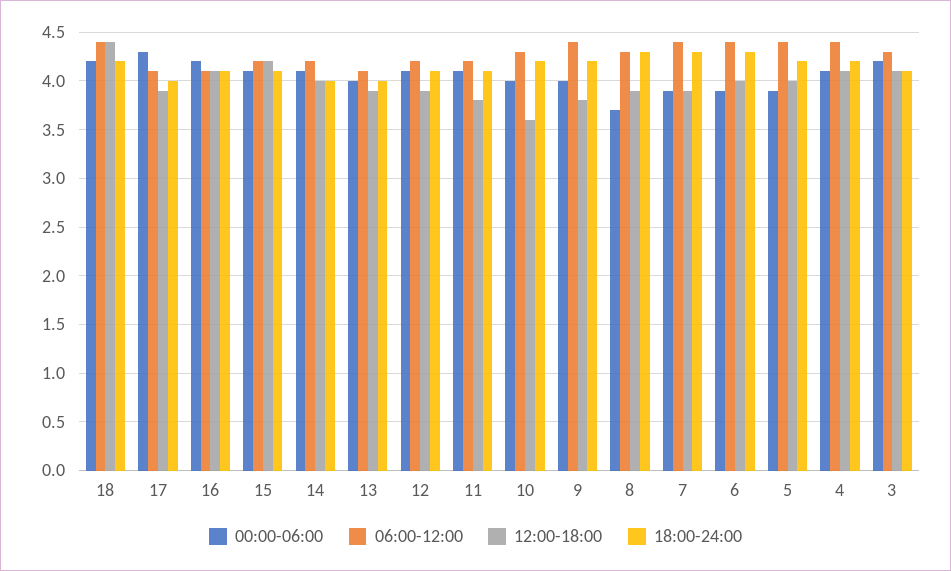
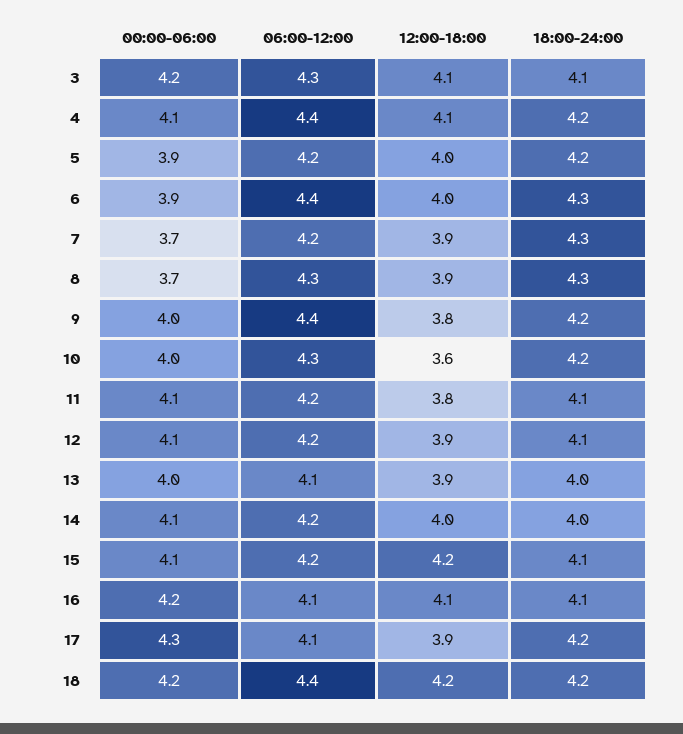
  {
    "00:00-06:00": {
      "18": 4.2,
      "17": 4.3,
      "16": 4.2,
      "15": 4.1,
      "14": 4.1,
      "13": 4,
      "12": 4.1,
      "11": 4.1,
      "10": 4,
      "9": 4,
      "8": 3.7,
-     "7": 3.9,
+     "7": 3.7,
      "6": 3.9,
      "5": 3.9,
      "4": 4.1,
      "3": 4.2
    },
    "06:00-12:00": {
      "18": 4.4,
      "17": 4.1,
      "16": 4.1,
      "15": 4.2,
      "14": 4.2,
      "13": 4.1,
      "12": 4.2,
      "11": 4.2,
      "10": 4.3,
      "9": 4.4,
      "8": 4.3,
-     "7": 4.4,
+     "7": 4.2,
      "6": 4.4,
-     "5": 4.4,
+     "5": 4.2,
      "4": 4.4,
      "3": 4.3
    },
    "12:00-18:00": {
-     "18": 4.4,
+     "18": 4.2,
      "17": 3.9,
      "16": 4.1,
      "15": 4.2,
      "14": 4,
      "13": 3.9,
      "12": 3.9,
      "11": 3.8,
      "10": 3.6,
      "9": 3.8,
      "8": 3.9,
      "7": 3.9,
      "6": 4,
      "5": 4,
      "4": 4.1,
      "3": 4.1
    },
    "18:00-24:00": {
      "18": 4.2,
-     "17": 4,
+     "17": 4.2,
      "16": 4.1,
      "15": 4.1,
      "14": 4,
      "13": 4,
      "12": 4.1,
      "11": 4.1,
      "10": 4.2,
      "9": 4.2,
      "8": 4.3,
      "7": 4.3,
      "6": 4.3,
      "5": 4.2,
      "4": 4.2,
      "3": 4.1
    }
  }

